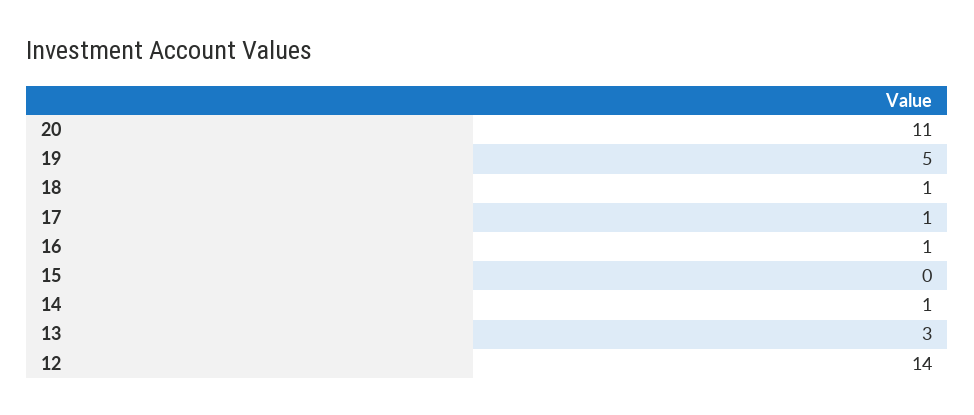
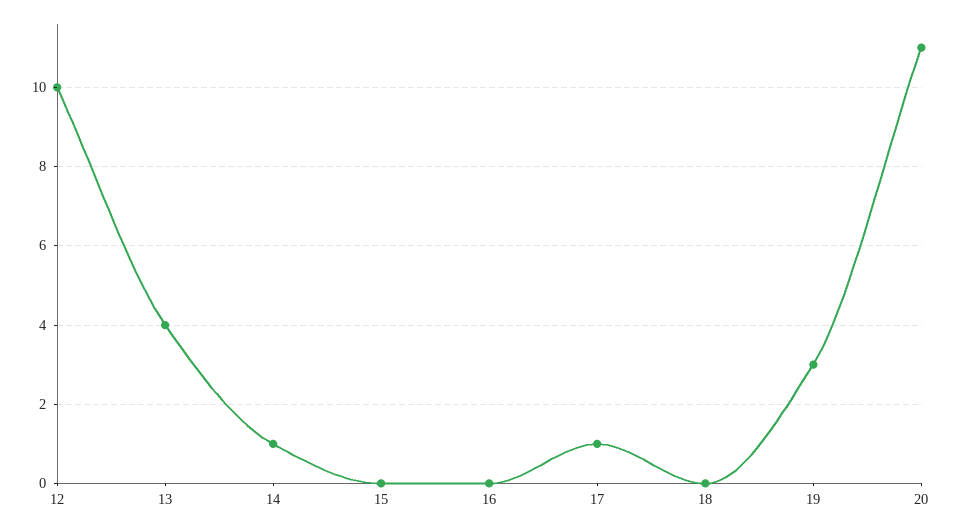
  {
    "20": 11,
-   "19": 5,
+   "19": 3,
-   "18": 1,
+   "18": 0,
    "17": 1,
-   "16": 1,
+   "16": 0,
    "15": 0,
    "14": 1,
-   "13": 3,
+   "13": 4,
-   "12": 14
+   "12": 10
  }

